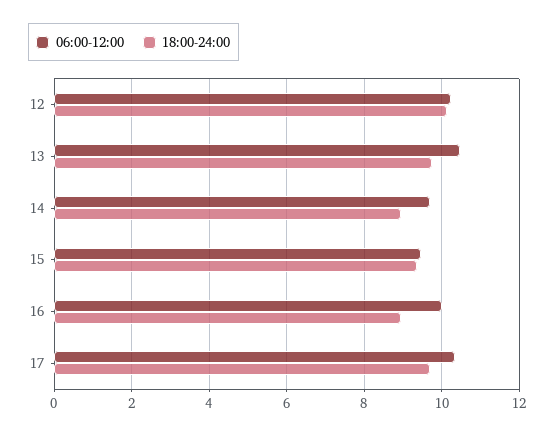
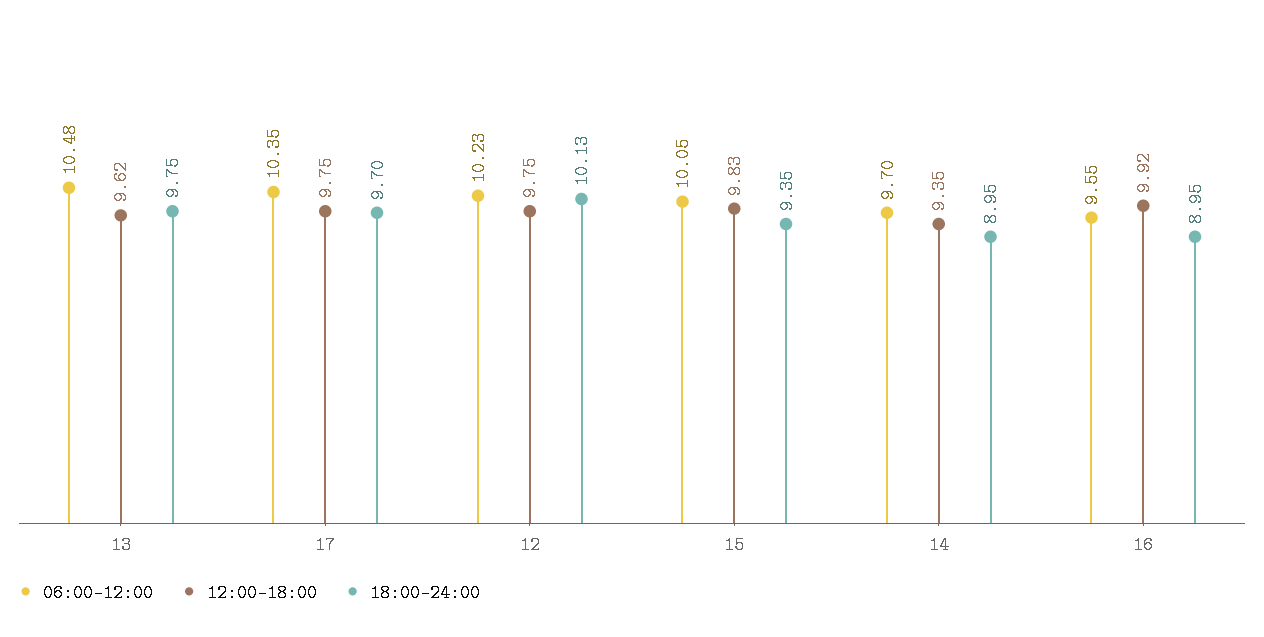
  {
    "06:00-12:00": {
      "12": 10.23,
      "13": 10.48,
      "14": 9.7,
-     "15": 9.4,
+     "15": 10.05,
-     "16": 10,
+     "16": 9.55,
      "17": 10.35
    },
    "18:00-24:00": {
      "12": 10.13,
      "13": 9.75,
      "14": 8.95,
      "15": 9.35,
      "16": 8.95,
      "17": 9.7
-   }
+   },
+   "12:00-18:00": {
+     "13": 9.62,
+     "17": 9.75,
+     "12": 9.75,
+     "15": 9.83,
+     "14": 9.35,
+     "16": 9.92
+   }
  }

